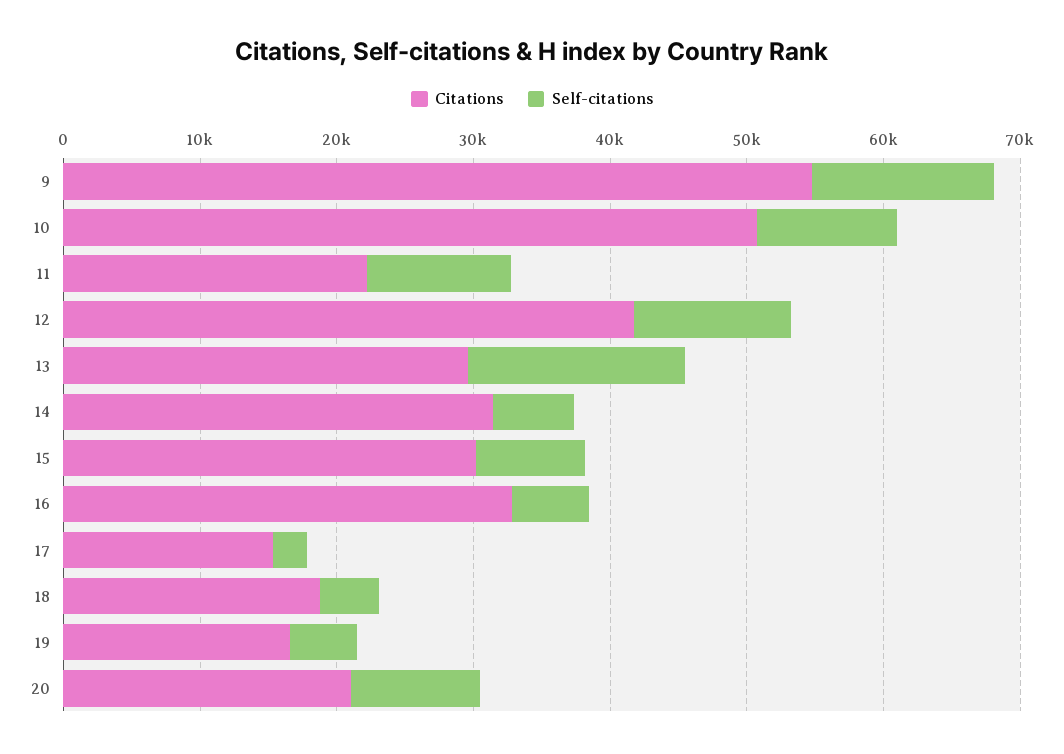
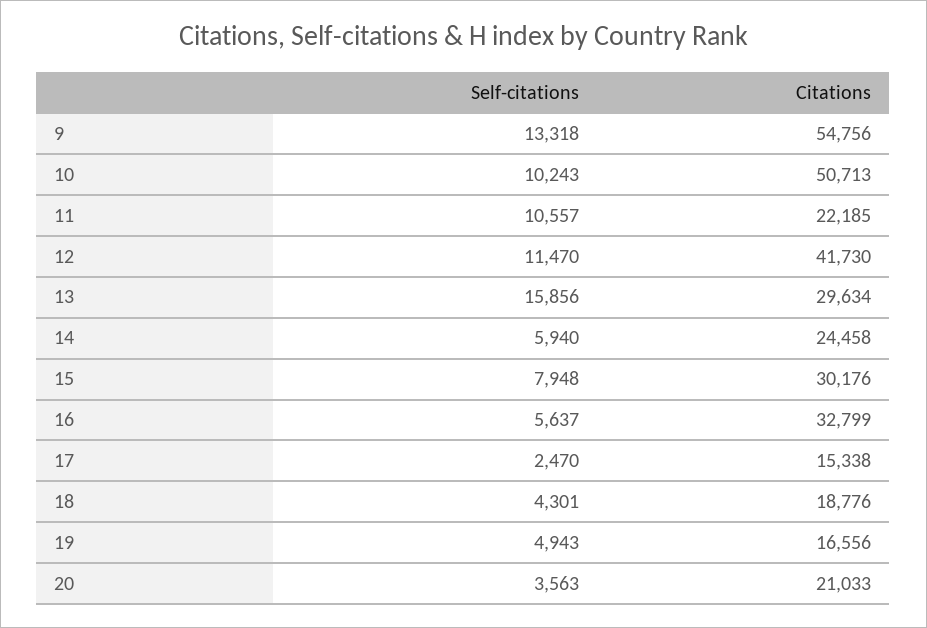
  {
    "Citations": {
      "9": 54756,
      "10": 50713,
      "11": 22185,
      "12": 41730,
      "13": 29634,
-     "14": 32000,
+     "14": 24458,
      "15": 30176,
      "16": 32799,
      "17": 15338,
      "18": 18776,
      "19": 16556,
      "20": 21033
    },
    "Self-citations": {
      "9": 13318,
      "10": 10243,
      "11": 10557,
      "12": 11470,
      "13": 15856,
      "14": 5940,
      "15": 7948,
      "16": 5637,
      "17": 2470,
      "18": 4301,
      "19": 4943,
-     "20": 10000
+     "20": 3563
    }
  }

